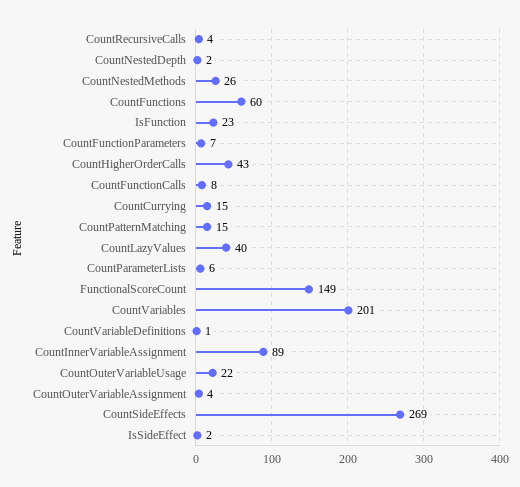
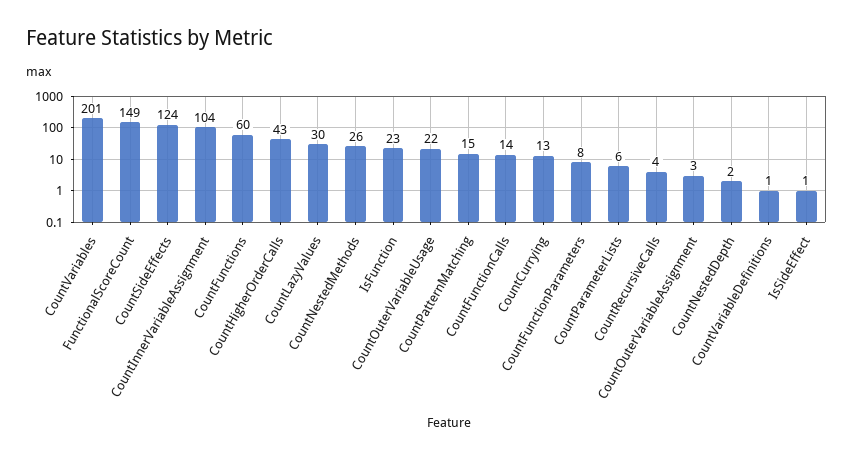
  {
    "CountRecursiveCalls": 4,
    "CountNestedDepth": 2,
    "CountNestedMethods": 26,
    "CountFunctions": 60,
    "IsFunction": 23,
-   "CountFunctionParameters": 7,
+   "CountFunctionParameters": 8,
    "CountHigherOrderCalls": 43,
-   "CountFunctionCalls": 8,
+   "CountFunctionCalls": 14,
-   "CountCurrying": 15,
+   "CountCurrying": 13,
    "CountPatternMatching": 15,
-   "CountLazyValues": 40,
+   "CountLazyValues": 30,
    "CountParameterLists": 6,
    "FunctionalScoreCount": 149,
    "CountVariables": 201,
    "CountVariableDefinitions": 1,
-   "CountInnerVariableAssignment": 89,
+   "CountInnerVariableAssignment": 104,
    "CountOuterVariableUsage": 22,
-   "CountOuterVariableAssignment": 4,
+   "CountOuterVariableAssignment": 3,
-   "CountSideEffects": 269,
+   "CountSideEffects": 124,
-   "IsSideEffect": 2
+   "IsSideEffect": 1
  }

